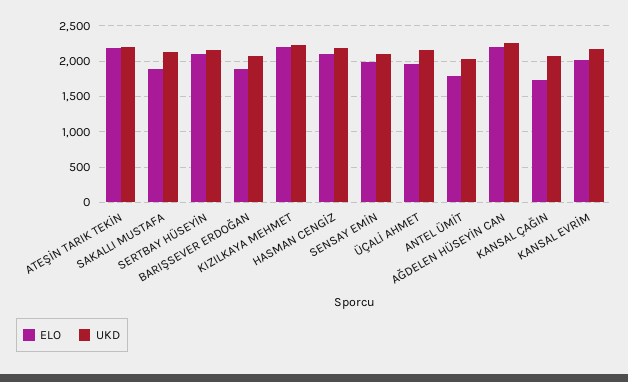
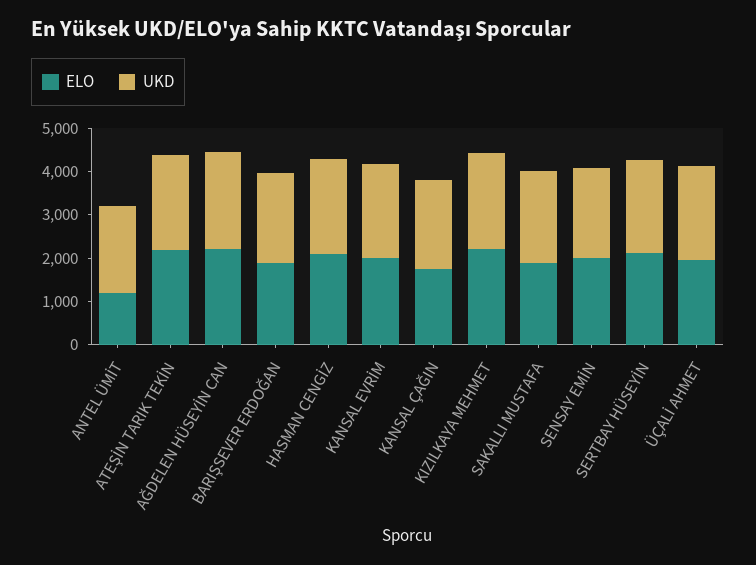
  {
    "ELO": {
      "ATEŞİN TARIK TEKİN": 2200,
      "SAKALLI MUSTAFA": 1900,
      "SERTBAY HÜSEYİN": 2100,
      "BARIŞSEVER ERDOĞAN": 1900,
      "KIZILKAYA MEHMET": 2200,
      "HASMAN CENGİZ": 2100,
      "SENSAY EMİN": 2000,
      "ÜÇALİ AHMET": 2000,
-     "ANTEL ÜMİT": 1800,
+     "ANTEL ÜMİT": 1200,
      "AĞDELEN HÜSEYİN CAN": 2200,
      "KANSAL ÇAĞIN": 1700,
      "KANSAL EVRİM": 2000
    },
    "UKD": {
      "ATEŞİN TARIK TEKİN": 2200,
      "SAKALLI MUSTAFA": 2100,
      "SERTBAY HÜSEYİN": 2200,
      "BARIŞSEVER ERDOĞAN": 2100,
      "KIZILKAYA MEHMET": 2200,
      "HASMAN CENGİZ": 2200,
      "SENSAY EMİN": 2100,
      "ÜÇALİ AHMET": 2200,
      "ANTEL ÜMİT": 2000,
      "AĞDELEN HÜSEYİN CAN": 2300,
      "KANSAL ÇAĞIN": 2100,
      "KANSAL EVRİM": 2200
    }
  }

